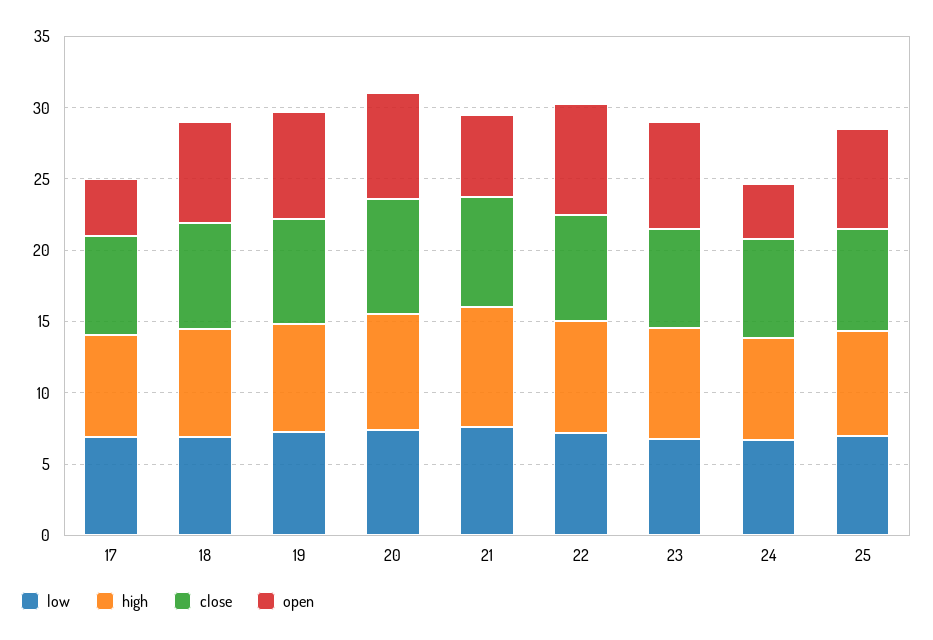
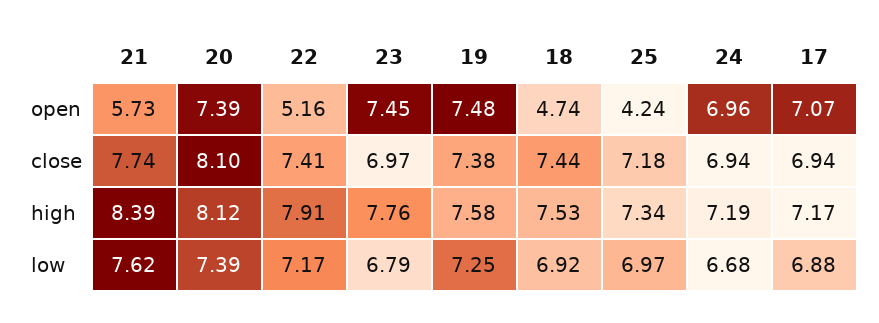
  {
    "low": {
      "17": 6.88,
      "18": 6.92,
      "19": 7.25,
      "20": 7.39,
      "21": 7.62,
      "22": 7.17,
      "23": 6.79,
      "24": 6.68,
      "25": 6.97
    },
    "high": {
      "17": 7.17,
      "18": 7.53,
      "19": 7.58,
      "20": 8.12,
      "21": 8.39,
      "22": 7.91,
      "23": 7.76,
      "24": 7.19,
      "25": 7.34
    },
    "close": {
      "17": 6.94,
      "18": 7.44,
      "19": 7.38,
      "20": 8.1,
      "21": 7.74,
      "22": 7.41,
      "23": 6.97,
      "24": 6.94,
      "25": 7.18
    },
    "open": {
-     "17": 4,
+     "17": 7.07,
-     "18": 7,
+     "18": 4.74,
      "19": 7.48,
      "20": 7.39,
      "21": 5.73,
-     "22": 8,
+     "22": 5.16,
      "23": 7.45,
-     "24": 4,
+     "24": 6.96,
-     "25": 7
+     "25": 4.24
    }
  }

